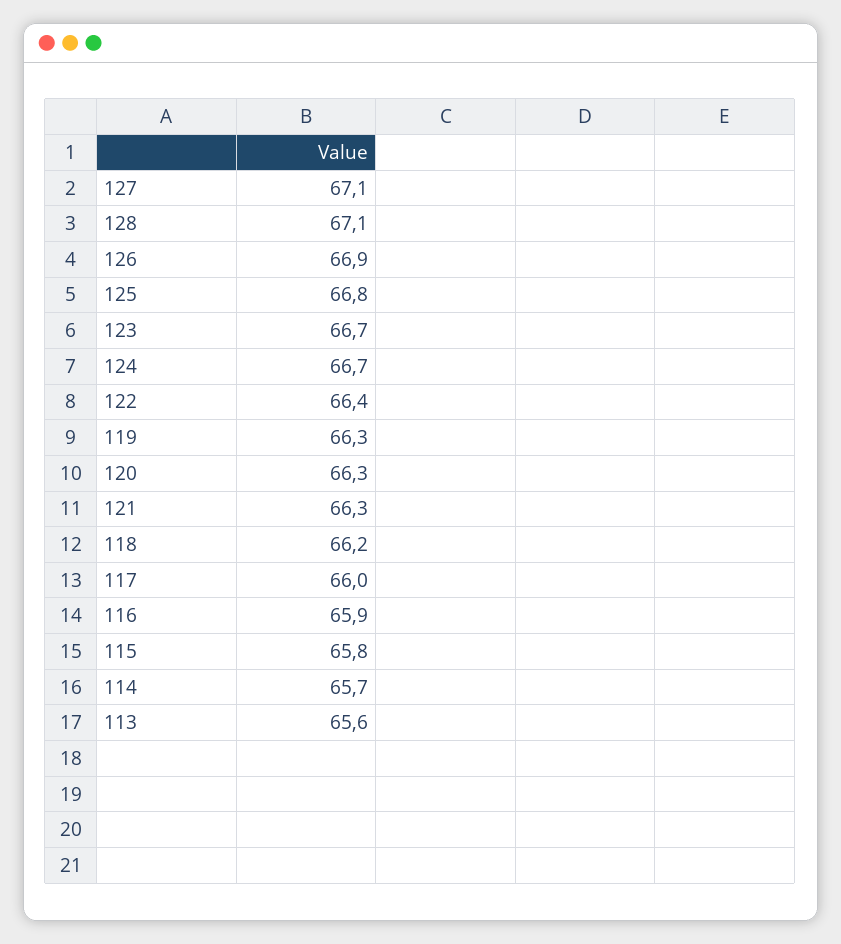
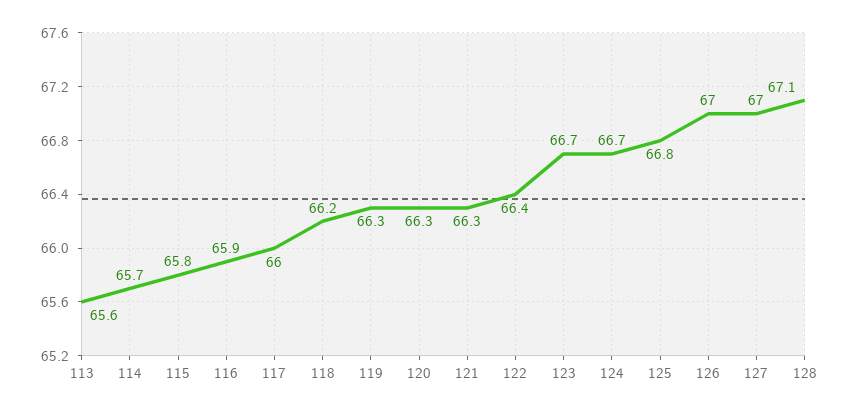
  {
-   "127": 67.1,
+   "127": 67,
    "128": 67.1,
-   "126": 66.9,
+   "126": 67,
    "125": 66.8,
    "123": 66.7,
    "124": 66.7,
    "122": 66.4,
    "119": 66.3,
    "120": 66.3,
    "121": 66.3,
    "118": 66.2,
    "117": 66,
    "116": 65.9,
    "115": 65.8,
    "114": 65.7,
    "113": 65.6
  }

